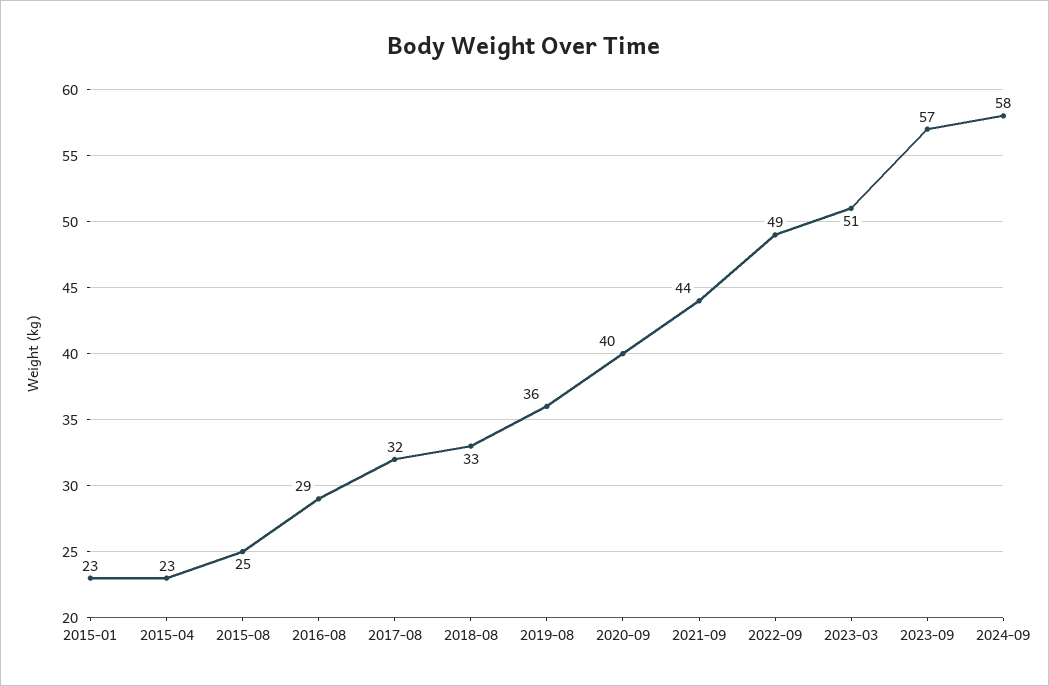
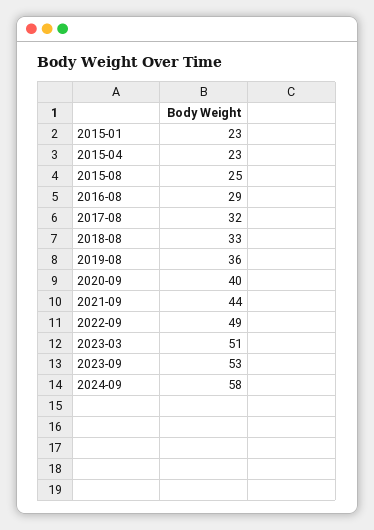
  {
    "2015-01": 23,
    "2015-04": 23,
    "2015-08": 25,
    "2016-08": 29,
    "2017-08": 32,
    "2018-08": 33,
    "2019-08": 36,
    "2020-09": 40,
    "2021-09": 44,
    "2022-09": 49,
    "2023-03": 51,
-   "2023-09": 57,
+   "2023-09": 53,
    "2024-09": 58
  }

